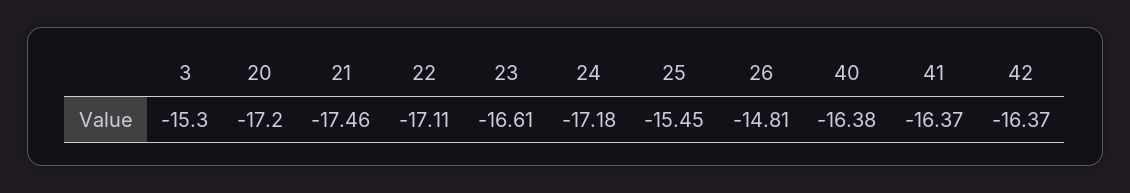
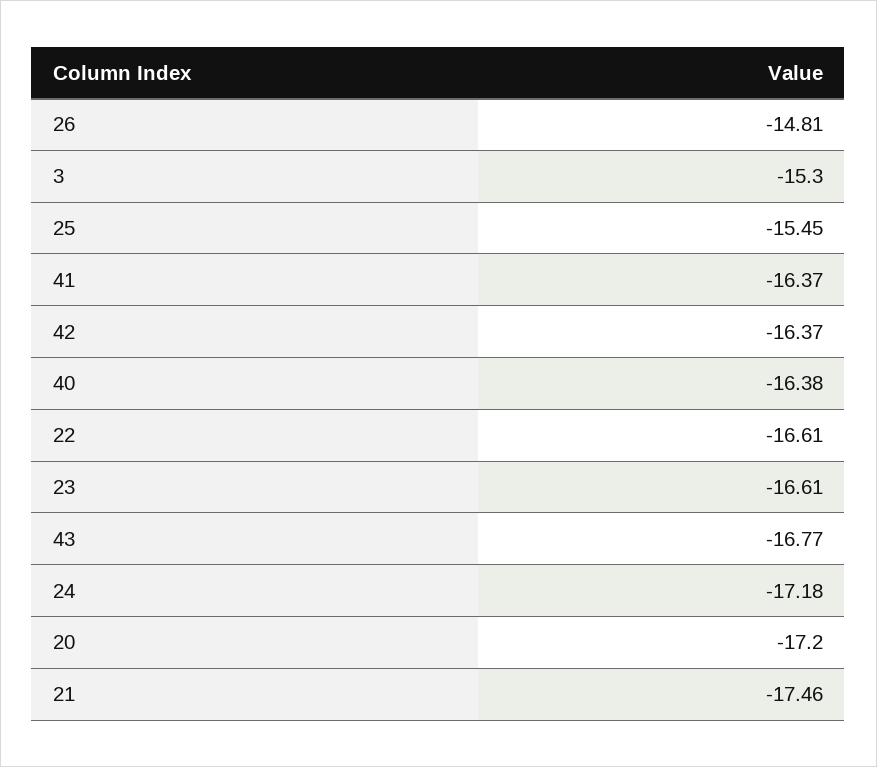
  {
    "3": -15.3,
    "20": -17.2,
    "21": -17.46,
-   "22": -17.11,
+   "22": -16.61,
    "23": -16.61,
    "24": -17.18,
    "25": -15.45,
    "26": -14.81,
    "40": -16.38,
    "41": -16.37,
-   "42": -16.37
+   "42": -16.37,
+   "43": -16.77
  }

